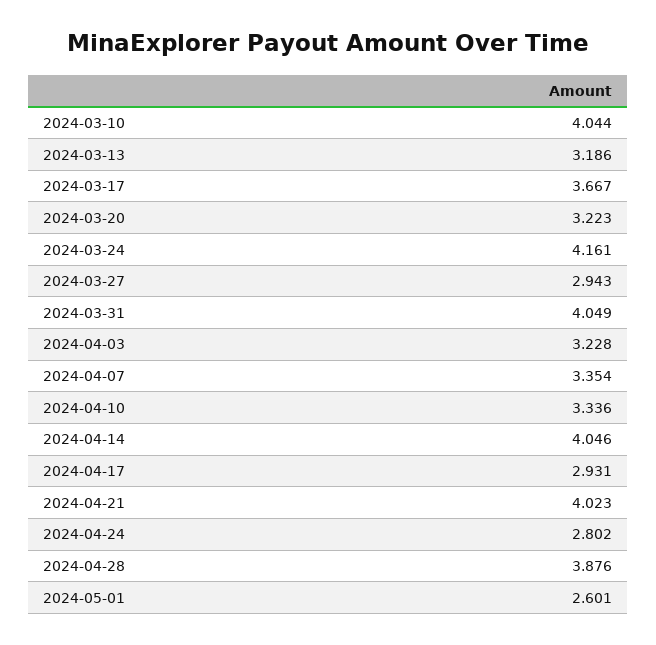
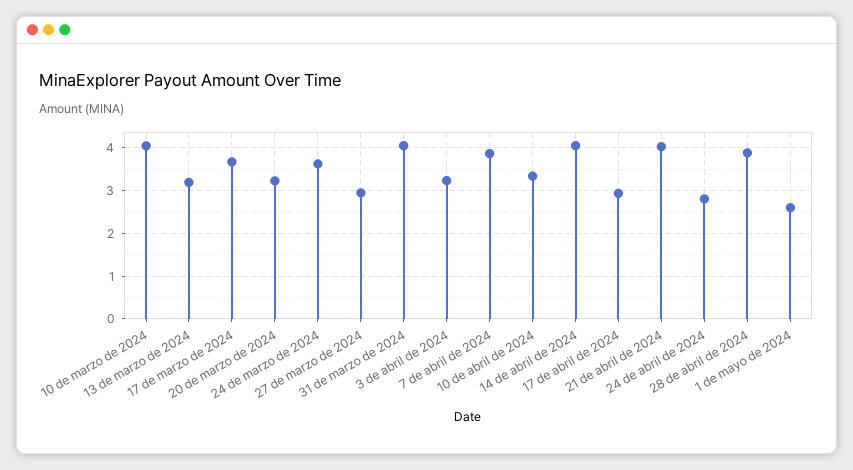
  {
    "2024-03-10": 4.044,
    "2024-03-13": 3.186,
    "2024-03-17": 3.667,
    "2024-03-20": 3.223,
-   "2024-03-24": 4.161,
+   "2024-03-24": 3.6,
    "2024-03-27": 2.943,
    "2024-03-31": 4.049,
    "2024-04-03": 3.228,
-   "2024-04-07": 3.354,
+   "2024-04-07": 3.8,
    "2024-04-10": 3.336,
    "2024-04-14": 4.046,
    "2024-04-17": 2.931,
    "2024-04-21": 4.023,
    "2024-04-24": 2.802,
    "2024-04-28": 3.876,
    "2024-05-01": 2.601
  }

